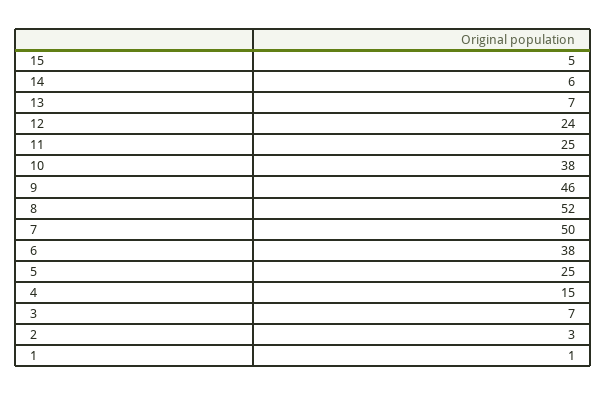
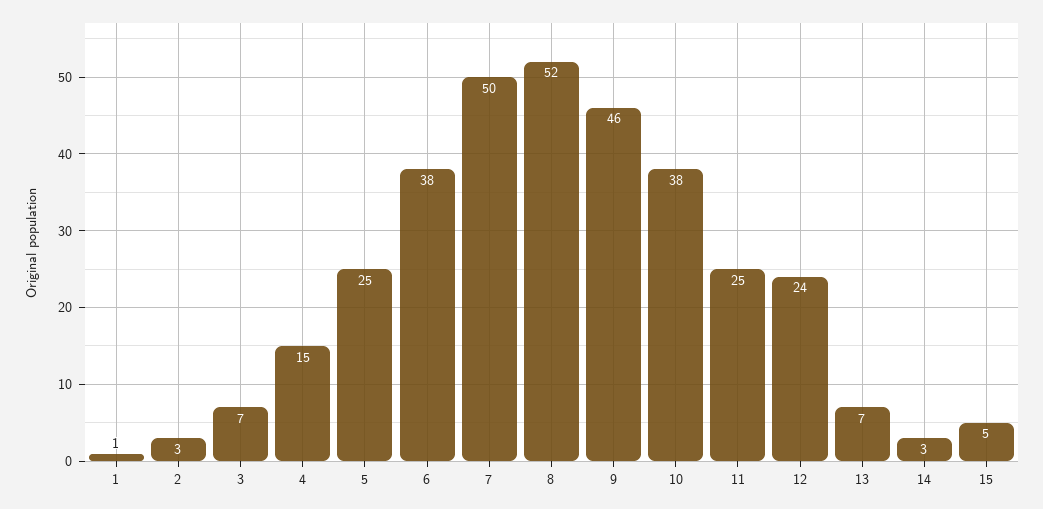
  {
    "15": 5,
-   "14": 6,
+   "14": 3,
    "13": 7,
    "12": 24,
    "11": 25,
    "10": 38,
    "9": 46,
    "8": 52,
    "7": 50,
    "6": 38,
    "5": 25,
    "4": 15,
    "3": 7,
    "2": 3,
    "1": 1
  }

